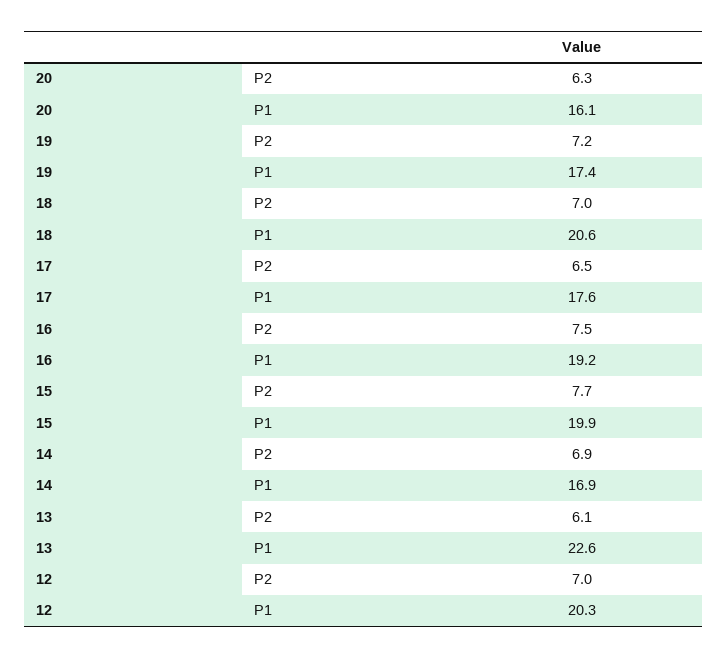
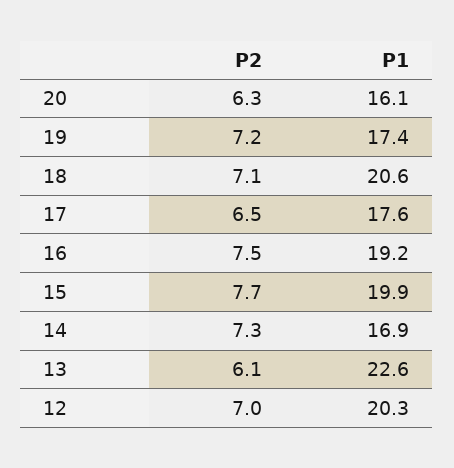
  {
    "20": {
      "P2": 6.3,
      "P1": 16.1
    },
    "19": {
      "P2": 7.2,
      "P1": 17.4
    },
    "18": {
-     "P2": 7,
+     "P2": 7.1,
      "P1": 20.6
    },
    "17": {
      "P2": 6.5,
      "P1": 17.6
    },
    "16": {
      "P2": 7.5,
      "P1": 19.2
    },
    "15": {
      "P2": 7.7,
      "P1": 19.9
    },
    "14": {
-     "P2": 6.9,
+     "P2": 7.3,
      "P1": 16.9
    },
    "13": {
      "P2": 6.1,
      "P1": 22.6
    },
    "12": {
      "P2": 7,
      "P1": 20.3
    }
  }

